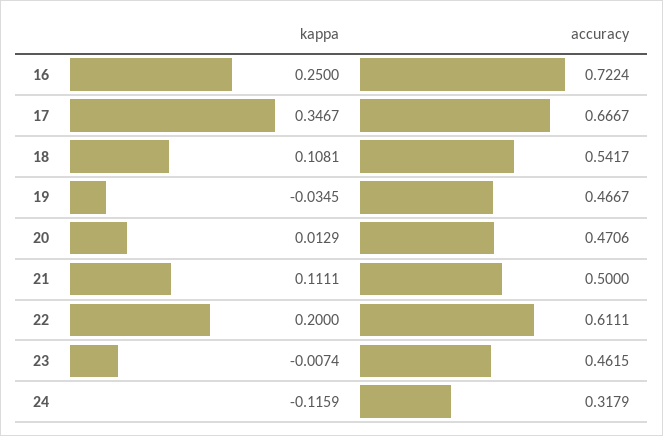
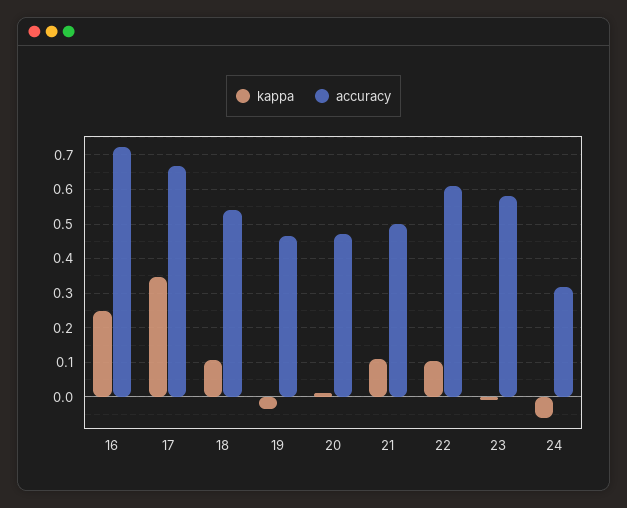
  {
    "kappa": {
      "16": 0.25,
      "17": 0.3467,
      "18": 0.1081,
      "19": -0.0345,
      "20": 0.0129,
      "21": 0.1111,
-     "22": 0.2,
+     "22": 0.1,
      "23": -0.0074,
-     "24": -0.1159
+     "24": -0.06
    },
    "accuracy": {
      "16": 0.7224,
      "17": 0.6667,
      "18": 0.5417,
      "19": 0.4667,
      "20": 0.4706,
      "21": 0.5,
      "22": 0.6111,
-     "23": 0.4615,
+     "23": 0.58,
      "24": 0.3179
    }
  }

